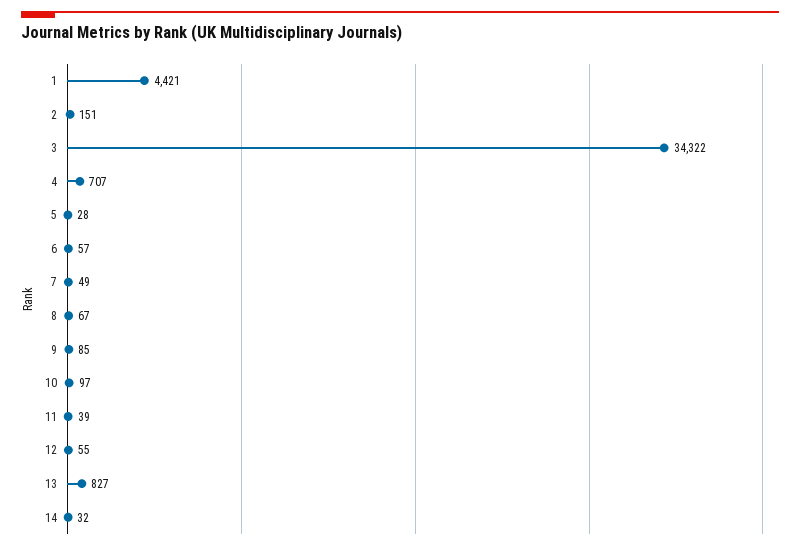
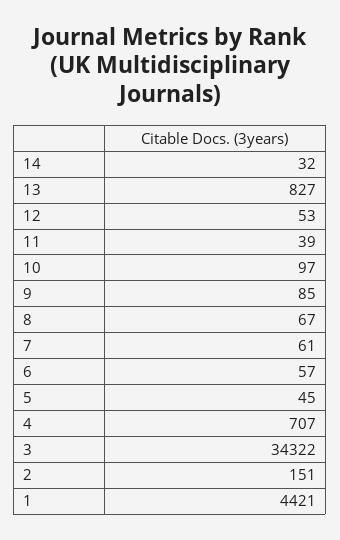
  {
    "1": 4421,
    "2": 151,
    "3": 34322,
    "4": 707,
-   "5": 28,
+   "5": 45,
    "6": 57,
-   "7": 49,
+   "7": 61,
    "8": 67,
    "9": 85,
    "10": 97,
    "11": 39,
-   "12": 55,
+   "12": 53,
    "13": 827,
    "14": 32
  }

